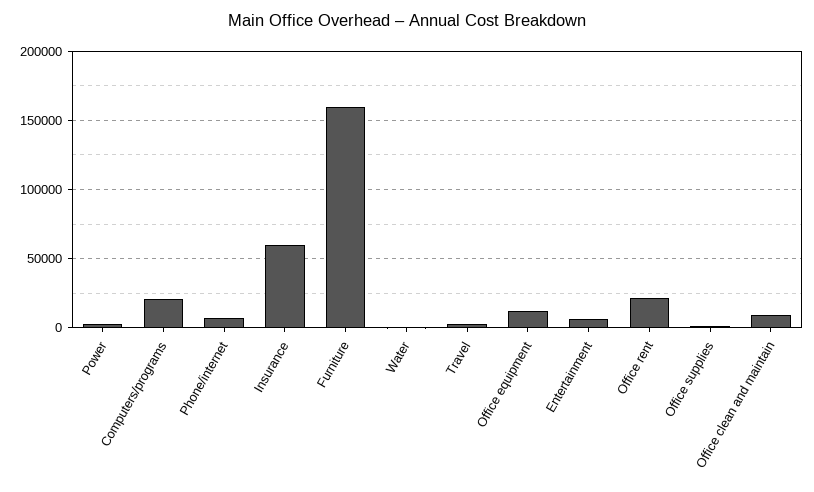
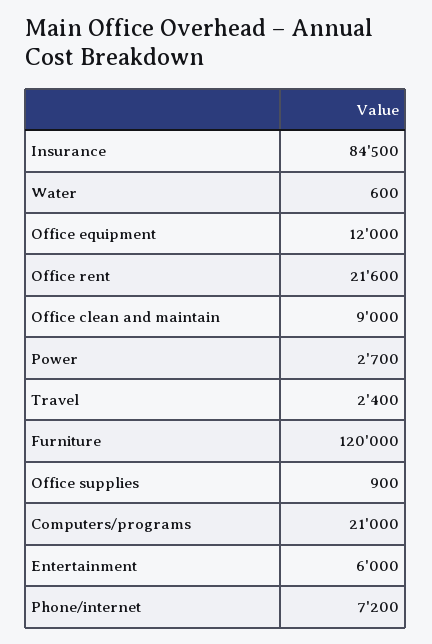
  {
    "Power": 2700,
    "Computers/programs": 21000,
    "Phone/internet": 7200,
-   "Insurance": 60000,
+   "Insurance": 84500,
-   "Furniture": 160000,
+   "Furniture": 120000,
    "Water": 600,
    "Travel": 2400,
    "Office equipment": 12000,
    "Entertainment": 6000,
    "Office rent": 21600,
    "Office supplies": 900,
    "Office clean and maintain": 9000
  }

